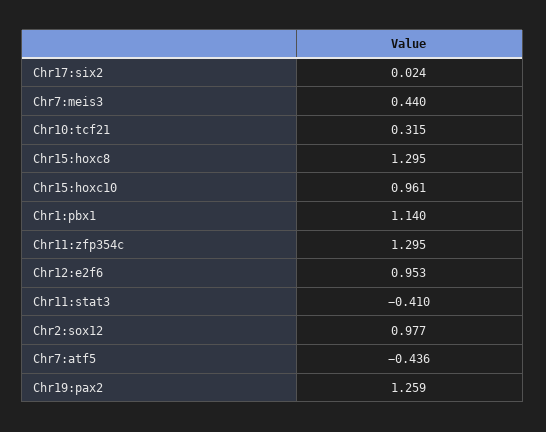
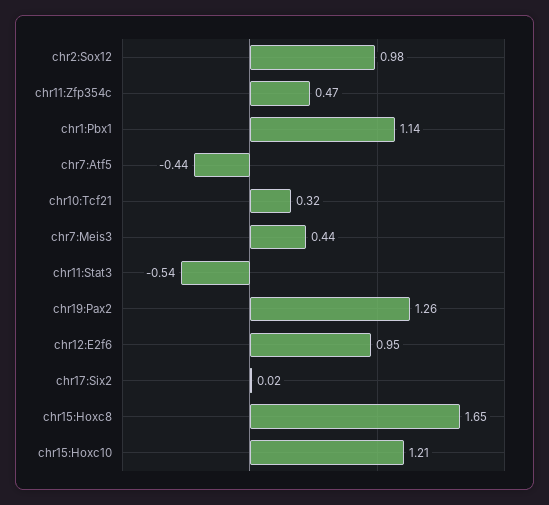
  {
    "Chr17:six2": 0.024,
    "Chr7:meis3": 0.44,
    "Chr10:tcf21": 0.315,
-   "Chr15:hoxc8": 1.295,
+   "Chr15:hoxc8": 1.65,
-   "Chr15:hoxc10": 0.961,
+   "Chr15:hoxc10": 1.21,
    "Chr1:pbx1": 1.14,
-   "Chr11:zfp354c": 1.295,
+   "Chr11:zfp354c": 0.47,
    "Chr12:e2f6": 0.953,
-   "Chr11:stat3": -0.41,
+   "Chr11:stat3": -0.54,
    "Chr2:sox12": 0.977,
    "Chr7:atf5": -0.436,
    "Chr19:pax2": 1.259
  }

